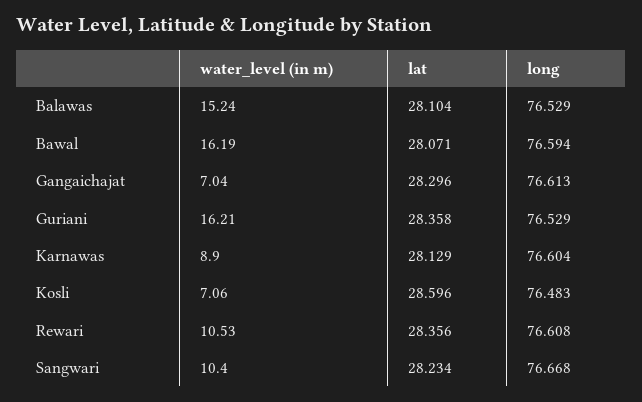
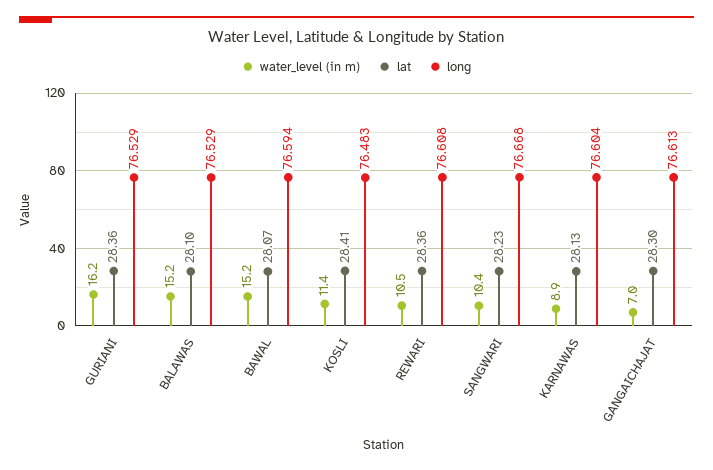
  {
    "water_level (in m)": {
      "Balawas": 15.24,
-     "Bawal": 16.19,
+     "Bawal": 15.2,
      "Gangaichajat": 7.04,
      "Guriani": 16.21,
      "Karnawas": 8.9,
-     "Kosli": 7.06,
+     "Kosli": 11.4,
      "Rewari": 10.53,
      "Sangwari": 10.4
    },
    "lat": {
      "Balawas": 28.104,
      "Bawal": 28.071,
      "Gangaichajat": 28.296,
      "Guriani": 28.358,
      "Karnawas": 28.129,
-     "Kosli": 28.596,
+     "Kosli": 28.41,
      "Rewari": 28.356,
      "Sangwari": 28.234
    },
    "long": {
      "Balawas": 76.529,
      "Bawal": 76.594,
      "Gangaichajat": 76.613,
      "Guriani": 76.529,
      "Karnawas": 76.604,
      "Kosli": 76.483,
      "Rewari": 76.608,
      "Sangwari": 76.668
    }
  }

